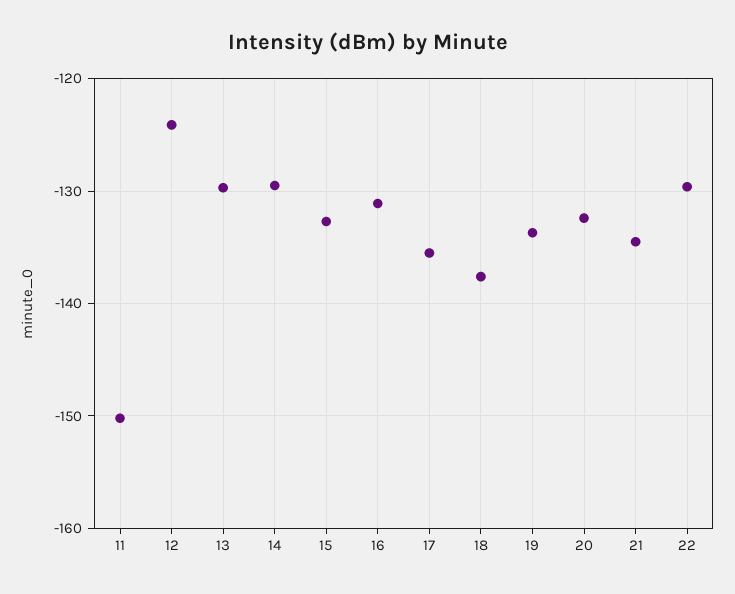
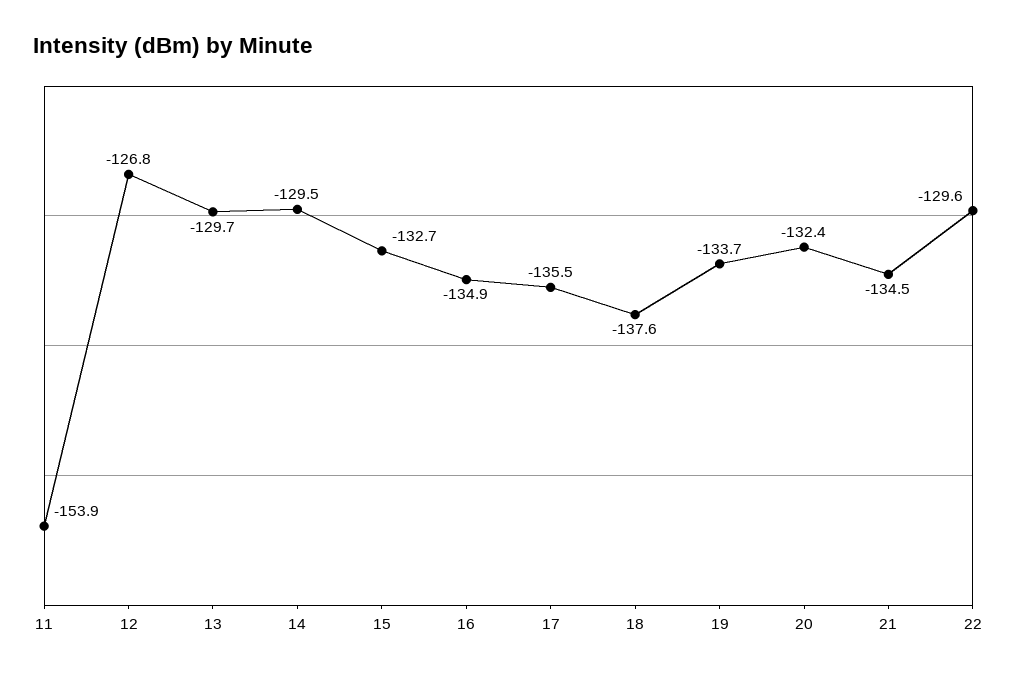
  {
-   "11": -150,
+   "11": -153.9,
-   "12": -124,
+   "12": -126.8,
    "13": -129.7,
    "14": -129.5,
    "15": -132.7,
-   "16": -131,
+   "16": -134.9,
    "17": -135.5,
    "18": -137.6,
    "19": -133.7,
    "20": -132.4,
    "21": -134.5,
    "22": -129.6
  }

